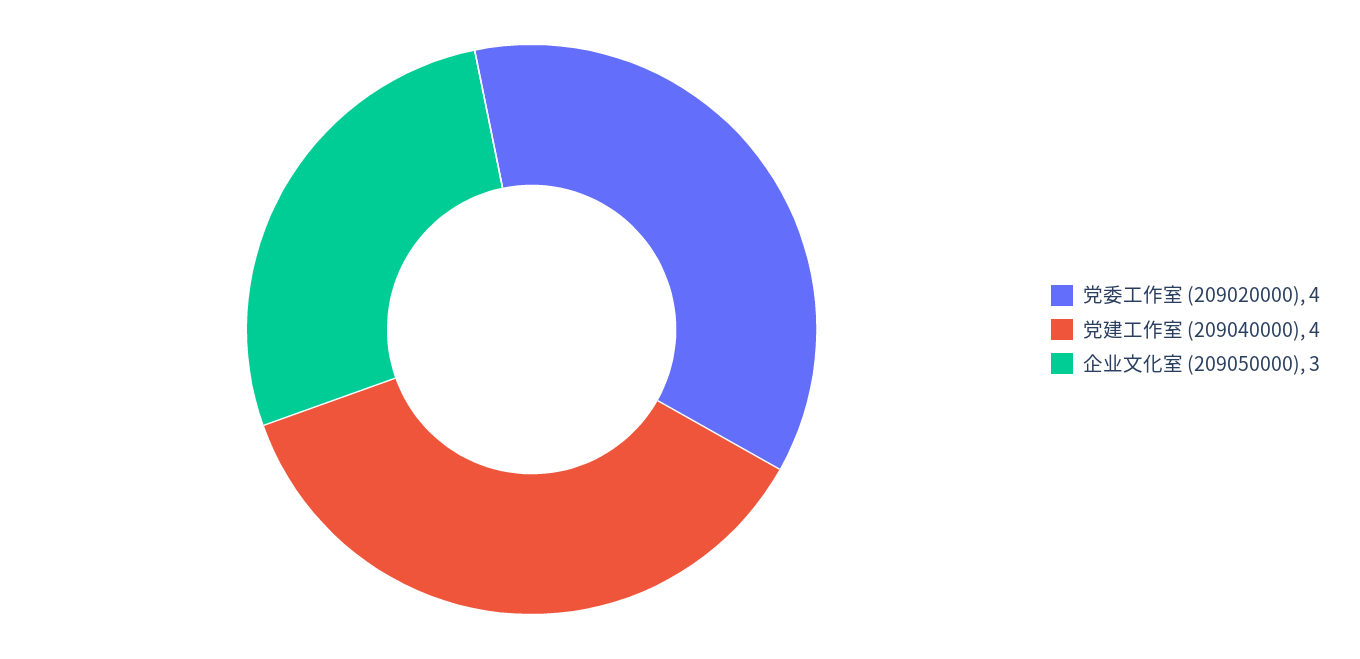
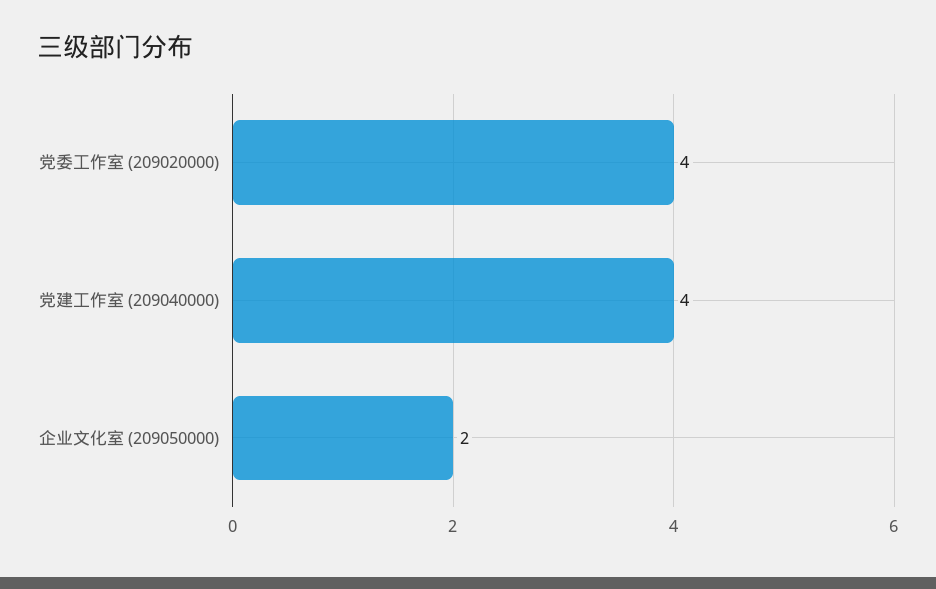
  {
    "党委工作室 (209020000)": 4,
    "党建工作室 (209040000)": 4,
-   "企业文化室 (209050000)": 3
+   "企业文化室 (209050000)": 2
  }

